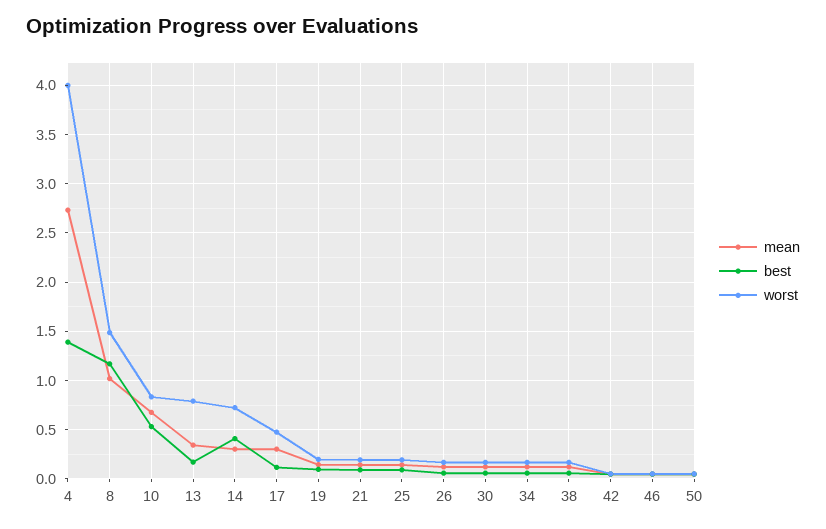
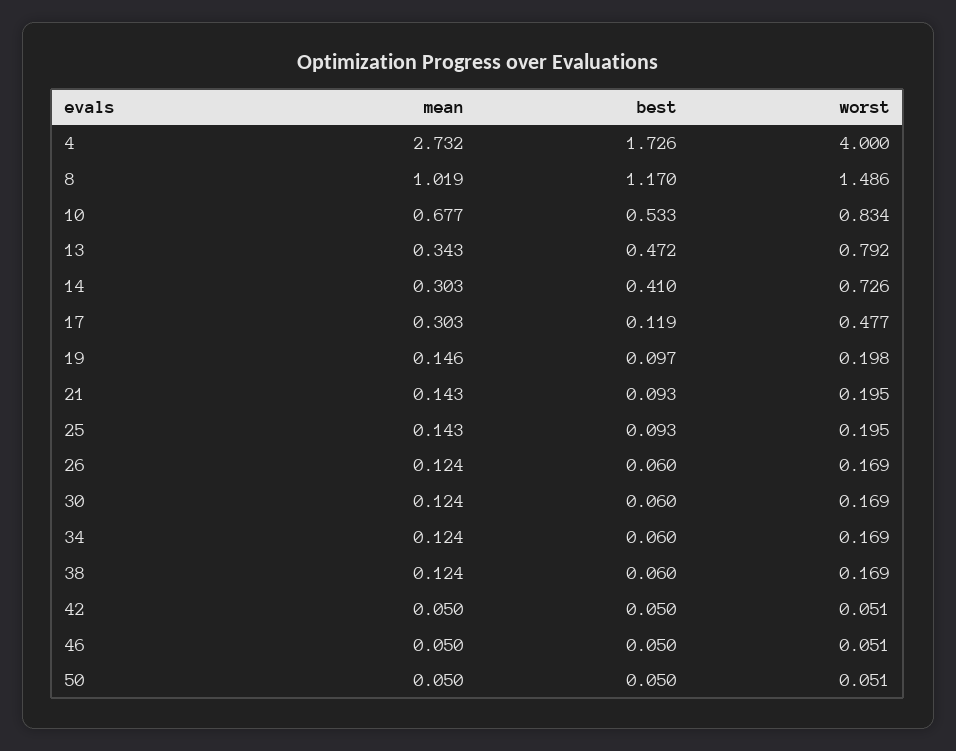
  {
    "mean": {
      "4": 2.732,
      "8": 1.019,
      "10": 0.677,
      "13": 0.343,
      "14": 0.303,
      "17": 0.303,
      "19": 0.146,
      "21": 0.143,
      "25": 0.143,
      "26": 0.124,
      "30": 0.124,
      "34": 0.124,
      "38": 0.124,
      "42": 0.05,
      "46": 0.05,
      "50": 0.05
    },
    "best": {
-     "4": 1.4,
+     "4": 1.726,
      "8": 1.17,
      "10": 0.533,
-     "13": 0.2,
+     "13": 0.472,
      "14": 0.41,
      "17": 0.119,
      "19": 0.097,
      "21": 0.093,
      "25": 0.093,
      "26": 0.06,
      "30": 0.06,
      "34": 0.06,
      "38": 0.06,
      "42": 0.05,
      "46": 0.05,
      "50": 0.05
    },
    "worst": {
      "4": 4,
      "8": 1.486,
      "10": 0.834,
      "13": 0.792,
      "14": 0.726,
      "17": 0.477,
      "19": 0.198,
      "21": 0.195,
      "25": 0.195,
      "26": 0.169,
      "30": 0.169,
      "34": 0.169,
      "38": 0.169,
      "42": 0.051,
      "46": 0.051,
      "50": 0.051
    }
  }

